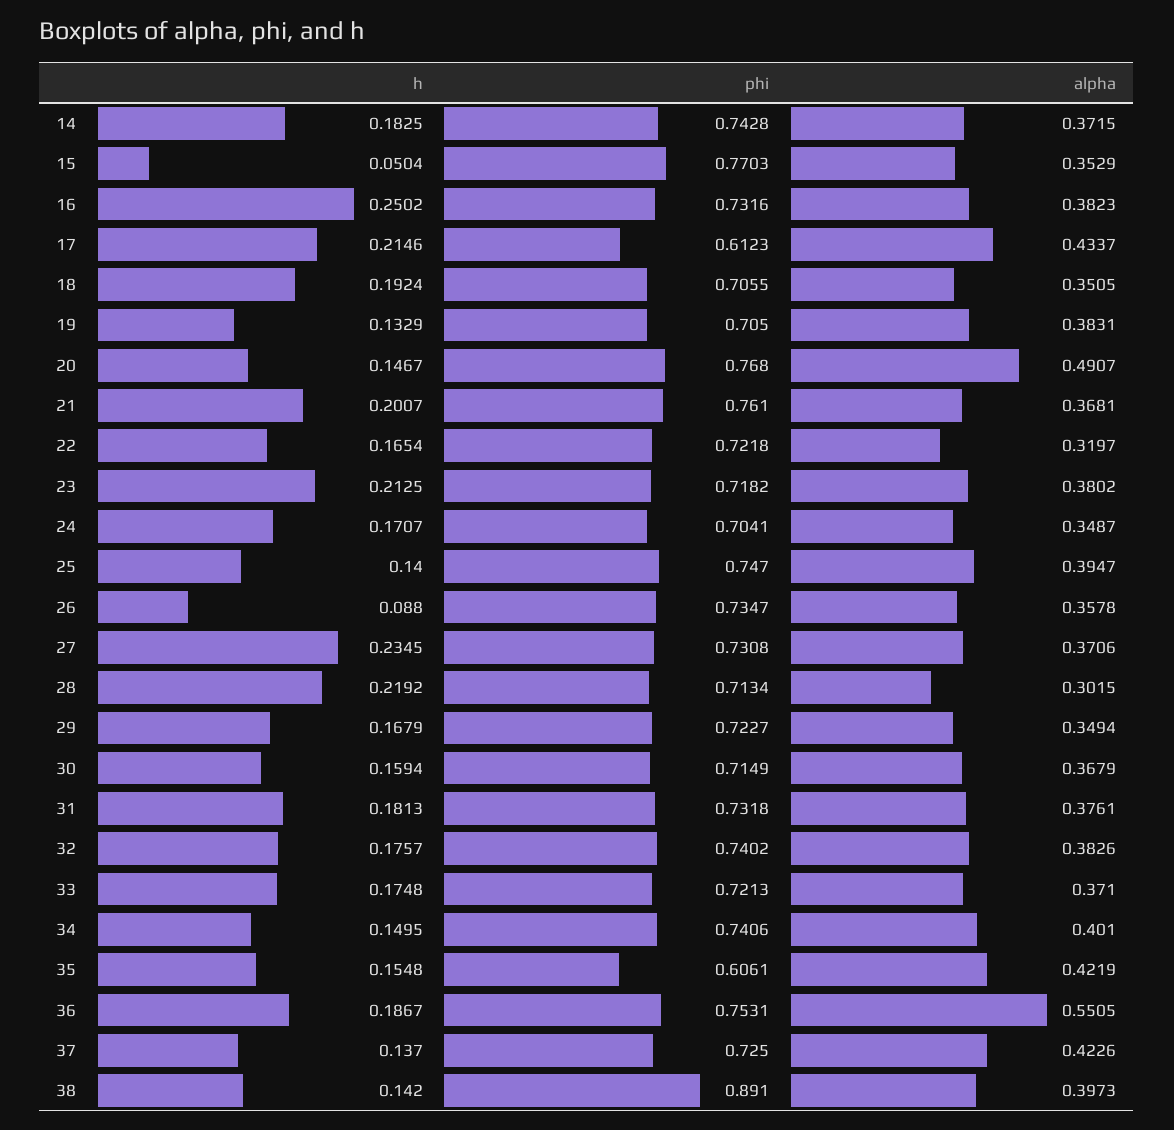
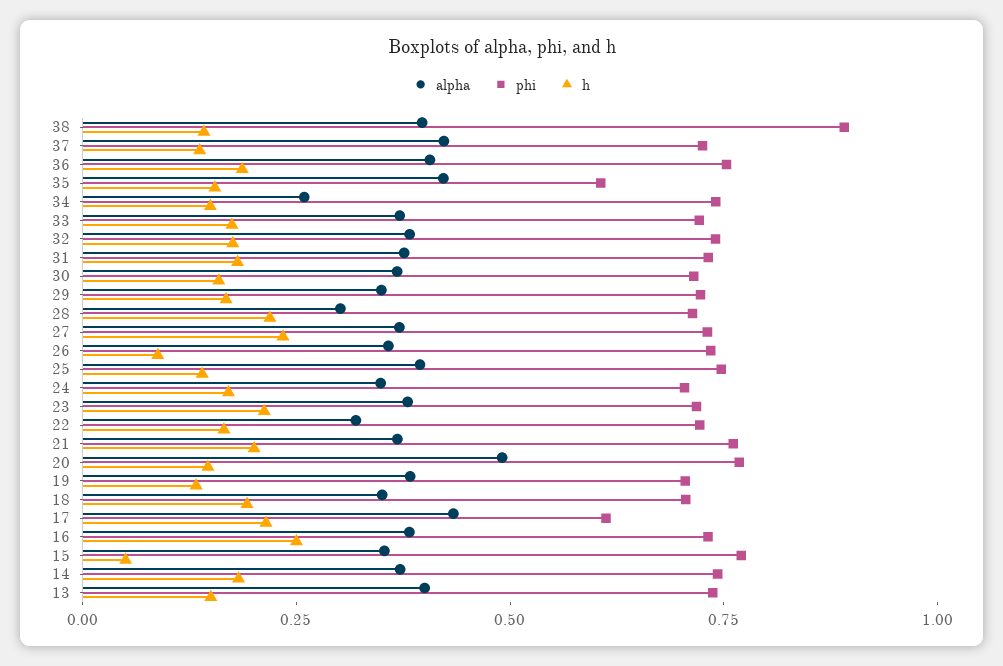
  {
    "h": {
      "14": 0.1825,
      "15": 0.0504,
      "16": 0.2502,
      "17": 0.2146,
      "18": 0.1924,
      "19": 0.1329,
      "20": 0.1467,
      "21": 0.2007,
      "22": 0.1654,
      "23": 0.2125,
      "24": 0.1707,
      "25": 0.14,
      "26": 0.088,
      "27": 0.2345,
      "28": 0.2192,
      "29": 0.1679,
      "30": 0.1594,
      "31": 0.1813,
      "32": 0.1757,
      "33": 0.1748,
      "34": 0.1495,
      "35": 0.1548,
      "36": 0.1867,
      "37": 0.137,
-     "38": 0.142
+     "38": 0.142,
+     "13": 0.15
    },
    "phi": {
      "14": 0.7428,
      "15": 0.7703,
      "16": 0.7316,
      "17": 0.6123,
      "18": 0.7055,
      "19": 0.705,
      "20": 0.768,
      "21": 0.761,
      "22": 0.7218,
      "23": 0.7182,
      "24": 0.7041,
      "25": 0.747,
      "26": 0.7347,
      "27": 0.7308,
      "28": 0.7134,
      "29": 0.7227,
      "30": 0.7149,
      "31": 0.7318,
      "32": 0.7402,
      "33": 0.7213,
      "34": 0.7406,
      "35": 0.6061,
      "36": 0.7531,
      "37": 0.725,
-     "38": 0.891
+     "38": 0.891,
+     "13": 0.75
    },
    "alpha": {
      "14": 0.3715,
      "15": 0.3529,
      "16": 0.3823,
      "17": 0.4337,
      "18": 0.3505,
      "19": 0.3831,
      "20": 0.4907,
      "21": 0.3681,
      "22": 0.3197,
      "23": 0.3802,
      "24": 0.3487,
      "25": 0.3947,
      "26": 0.3578,
      "27": 0.3706,
      "28": 0.3015,
      "29": 0.3494,
      "30": 0.3679,
      "31": 0.3761,
      "32": 0.3826,
      "33": 0.371,
-     "34": 0.401,
+     "34": 0.25,
      "35": 0.4219,
-     "36": 0.5505,
+     "36": 0.4,
      "37": 0.4226,
-     "38": 0.3973
+     "38": 0.3973,
+     "13": 0.4
    }
  }

